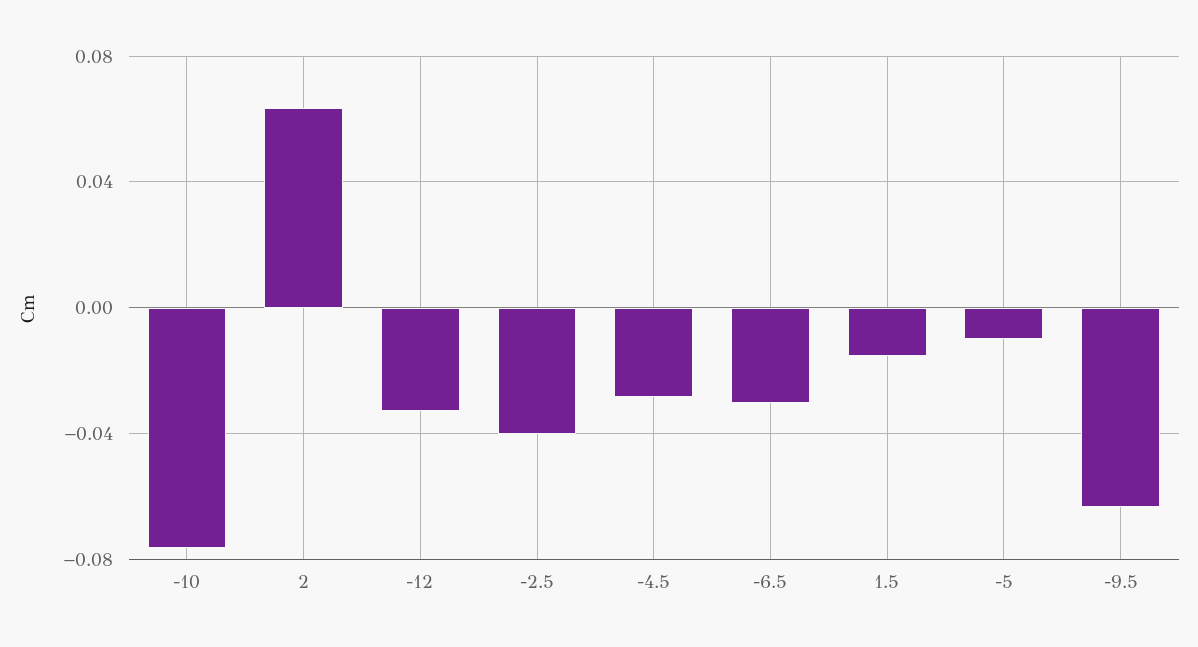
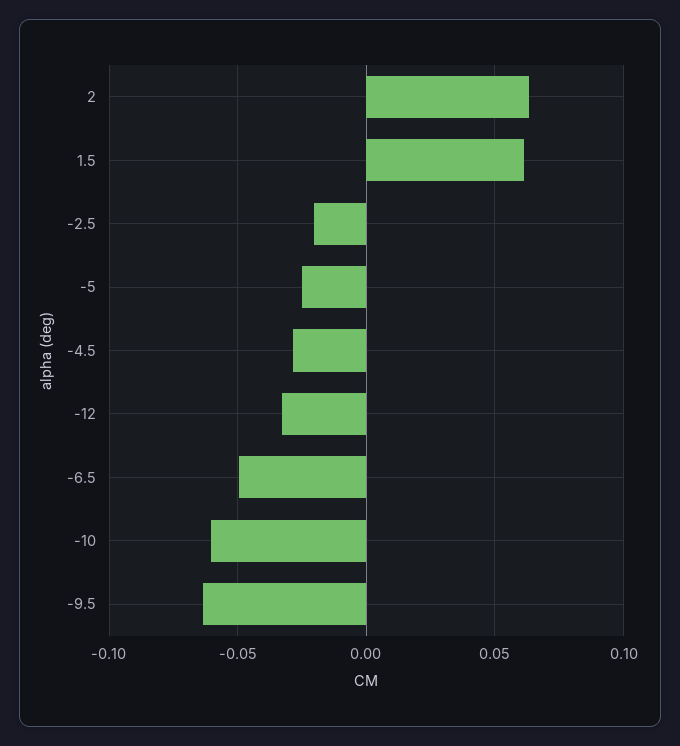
  {
-   "-10": -0.075,
+   "-10": -0.06,
    "2": 0.065,
    "-12": -0.035,
-   "-2.5": -0.04,
+   "-2.5": -0.02,
    "-4.5": -0.03,
-   "-6.5": -0.03,
+   "-6.5": -0.05,
-   "1.5": -0.015,
+   "1.5": 0.06,
-   "-5": -0.01,
+   "-5": -0.025,
    "-9.5": -0.065
  }

